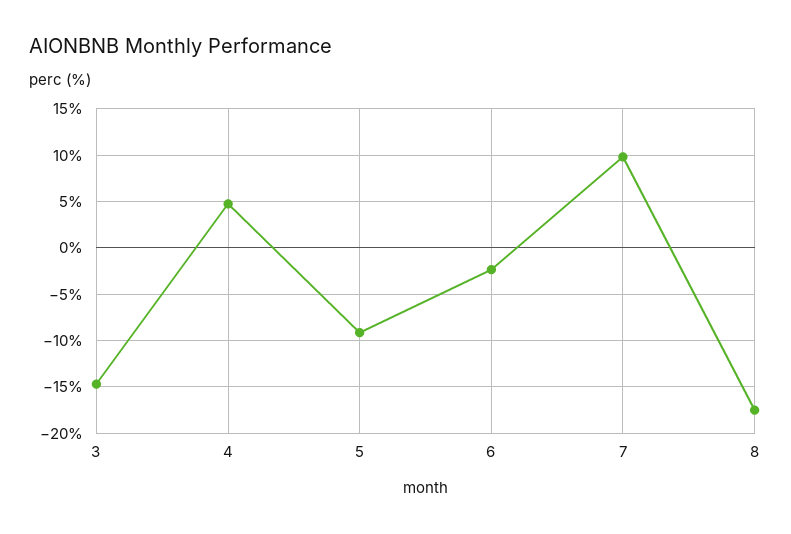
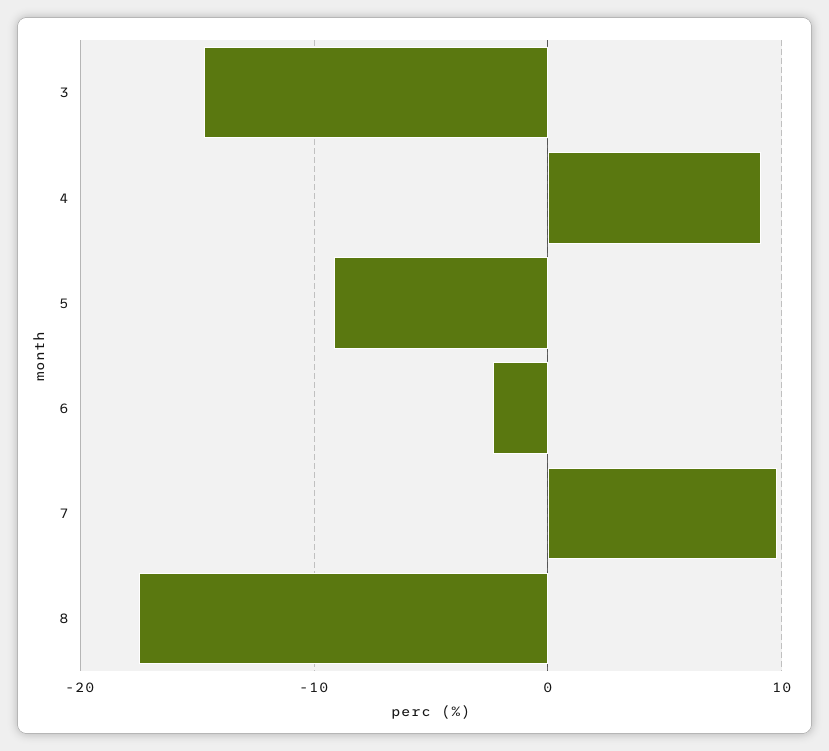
  {
    "3": -15,
-   "4": 5,
+   "4": 9,
    "5": -9,
    "6": -2,
    "7": 10,
    "8": -18
  }

